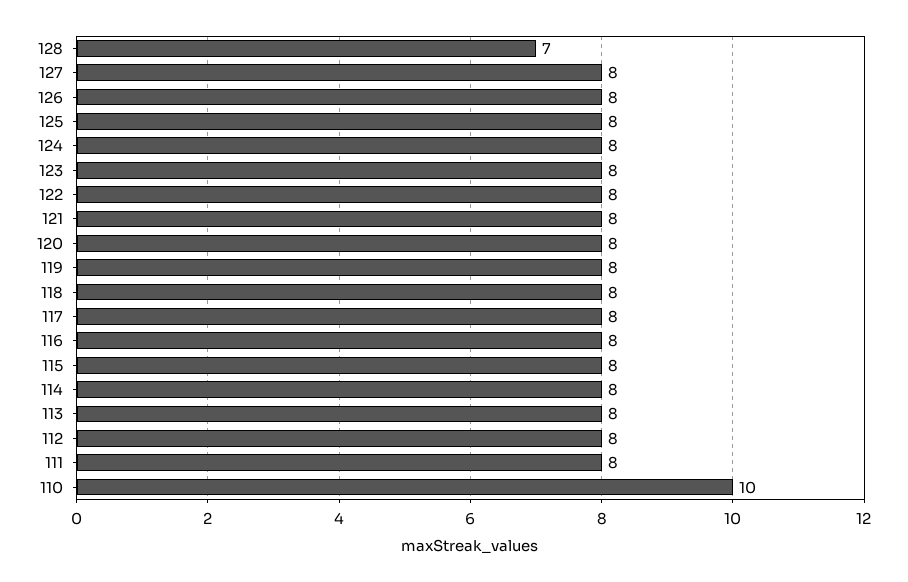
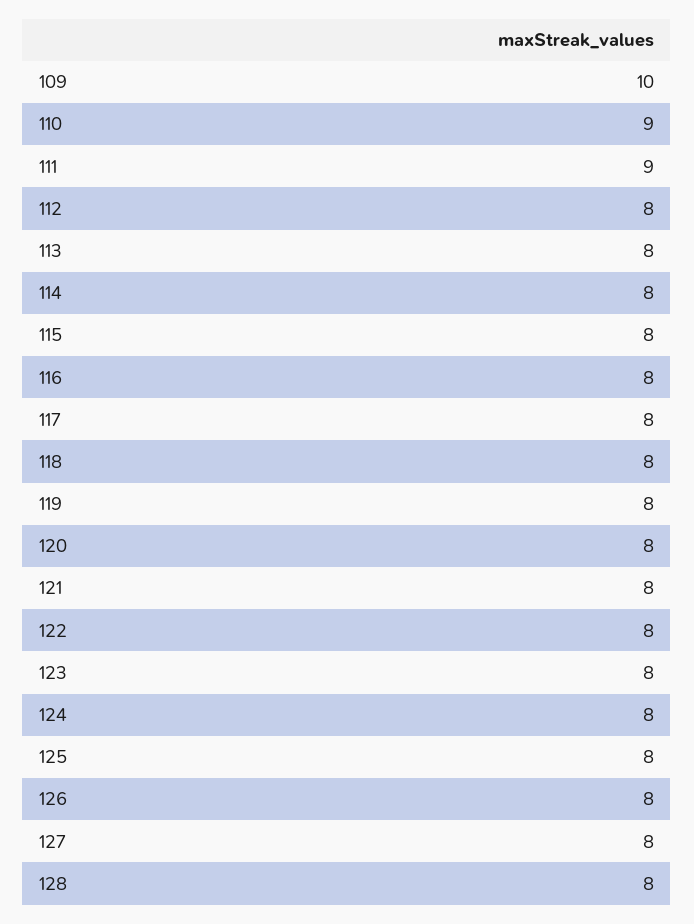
  {
-   "128": 7,
+   "128": 8,
    "127": 8,
    "126": 8,
    "125": 8,
    "124": 8,
    "123": 8,
    "122": 8,
    "121": 8,
    "120": 8,
    "119": 8,
    "118": 8,
    "117": 8,
    "116": 8,
    "115": 8,
    "114": 8,
    "113": 8,
    "112": 8,
-   "111": 8,
+   "111": 9,
-   "110": 10
+   "110": 9,
+   "109": 10
  }

